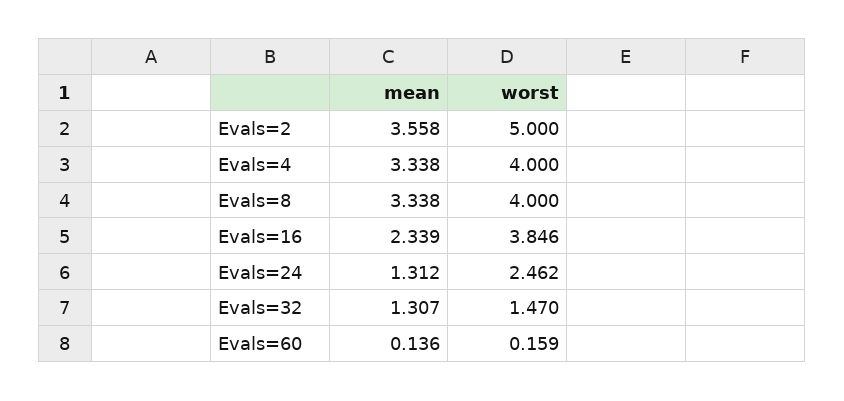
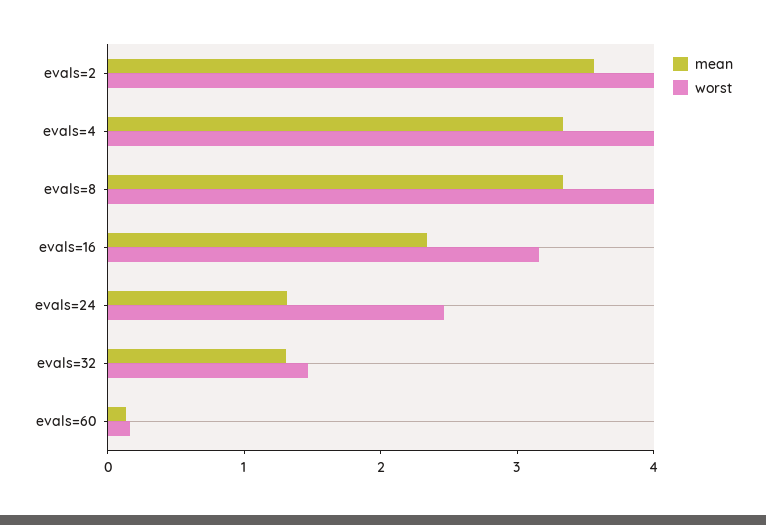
  {
    "mean": {
      "Evals=2": 3.558,
      "Evals=4": 3.338,
      "Evals=8": 3.338,
      "Evals=16": 2.339,
      "Evals=24": 1.312,
      "Evals=32": 1.307,
      "Evals=60": 0.136
    },
    "worst": {
-     "Evals=2": 5,
+     "Evals=2": 4,
      "Evals=4": 4,
      "Evals=8": 4,
-     "Evals=16": 3.846,
+     "Evals=16": 3.2,
      "Evals=24": 2.462,
      "Evals=32": 1.47,
      "Evals=60": 0.159
    }
  }

